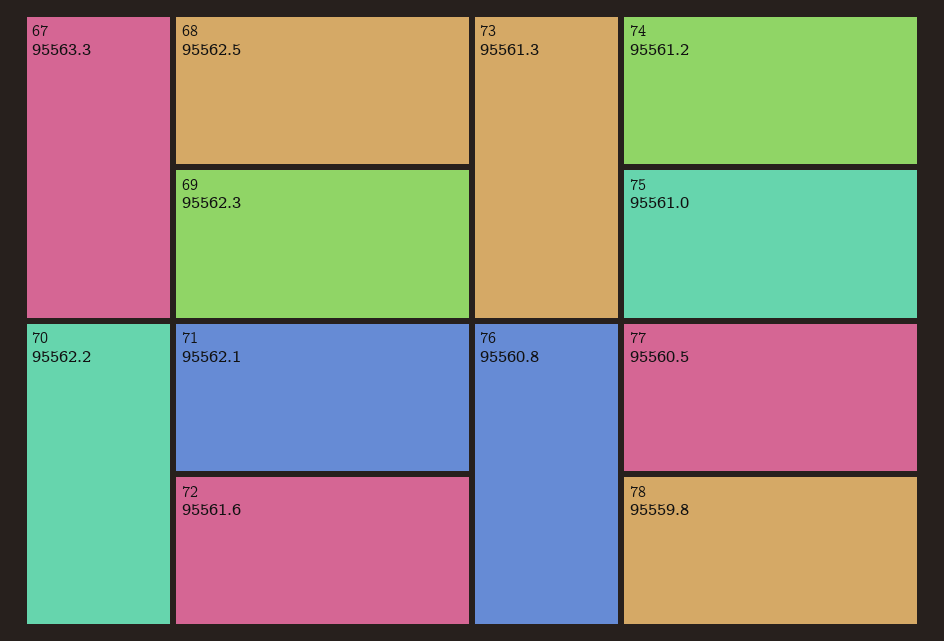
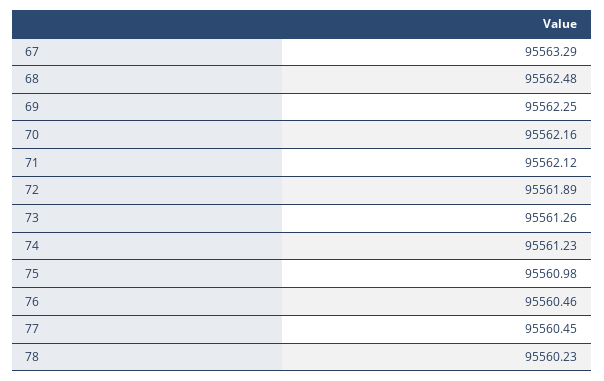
  {
    "67": 95563.29,
    "68": 95562.48,
    "69": 95562.25,
    "70": 95562.16,
    "71": 95562.12,
-   "72": 95561.6,
+   "72": 95561.89,
    "73": 95561.26,
    "74": 95561.23,
    "75": 95560.98,
-   "76": 95560.8,
+   "76": 95560.46,
    "77": 95560.45,
-   "78": 95559.8
+   "78": 95560.23
  }

